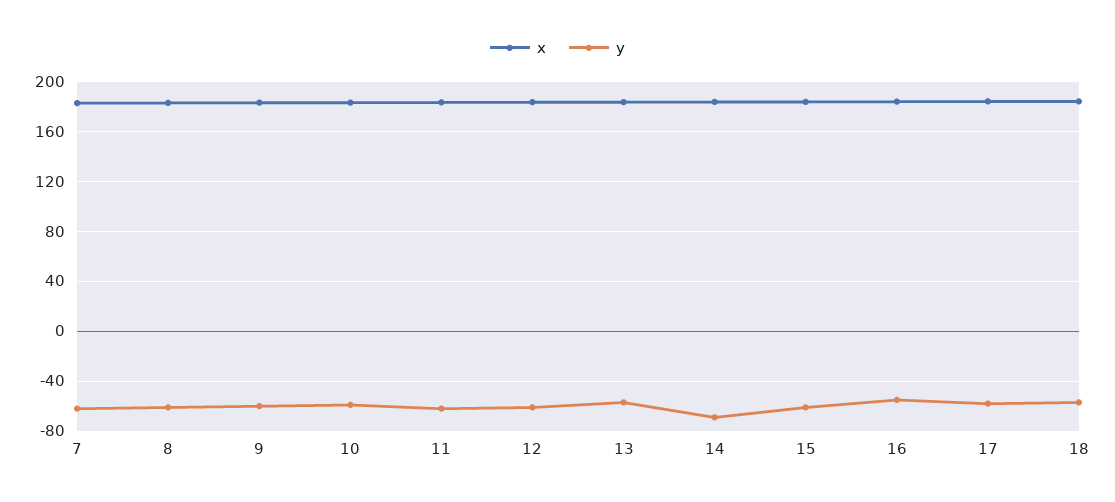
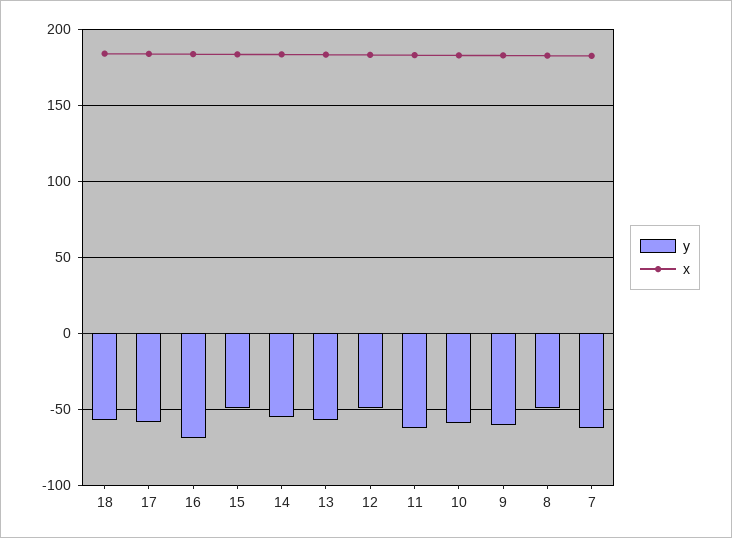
  {
    "x": {
      "7": 185,
      "8": 185,
      "9": 185,
      "10": 185,
      "11": 185,
      "12": 185,
      "13": 185,
      "14": 185,
      "15": 185,
      "16": 185,
      "17": 185,
      "18": 185
    },
    "y": {
      "7": -60,
-     "8": -60,
+     "8": -50,
      "9": -60,
      "10": -60,
      "11": -60,
-     "12": -60,
+     "12": -50,
      "13": -55,
-     "14": -70,
+     "14": -55,
-     "15": -60,
+     "15": -50,
-     "16": -55,
+     "16": -70,
      "17": -60,
      "18": -55
    }
  }

